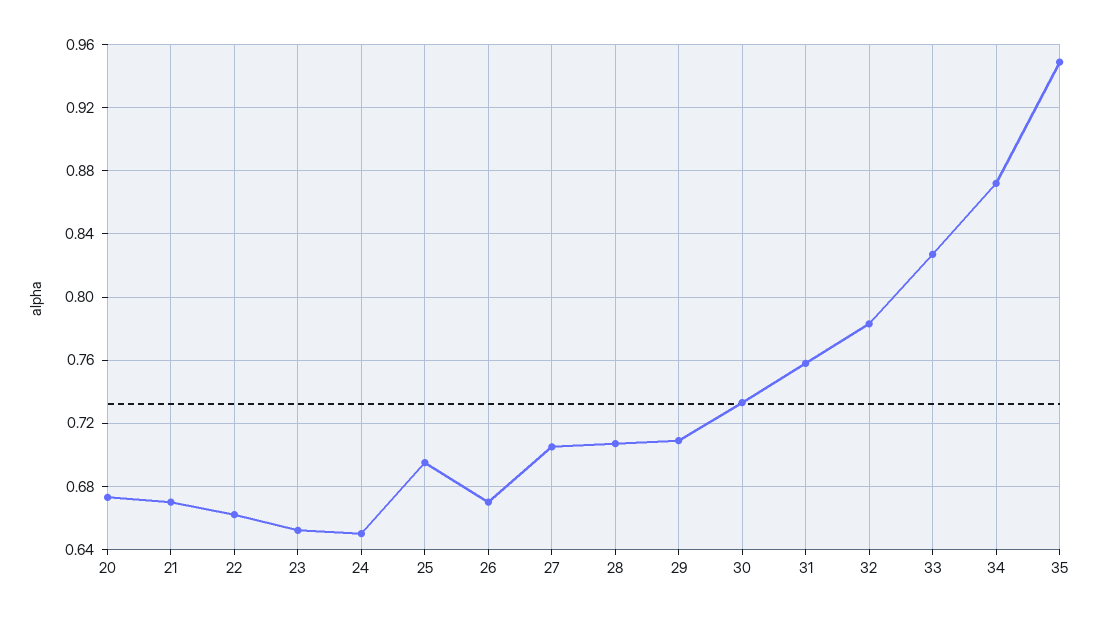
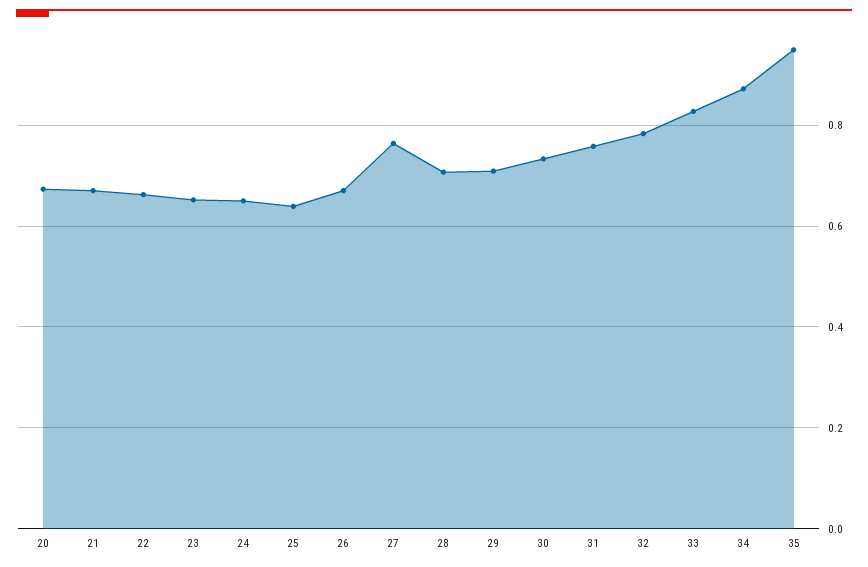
  {
    "20": 0.675,
    "21": 0.67,
    "22": 0.66,
    "23": 0.65,
    "24": 0.65,
-   "25": 0.695,
+   "25": 0.64,
    "26": 0.67,
-   "27": 0.705,
+   "27": 0.76,
    "28": 0.705,
    "29": 0.71,
    "30": 0.735,
    "31": 0.76,
    "32": 0.785,
    "33": 0.825,
    "34": 0.87,
    "35": 0.95
  }

